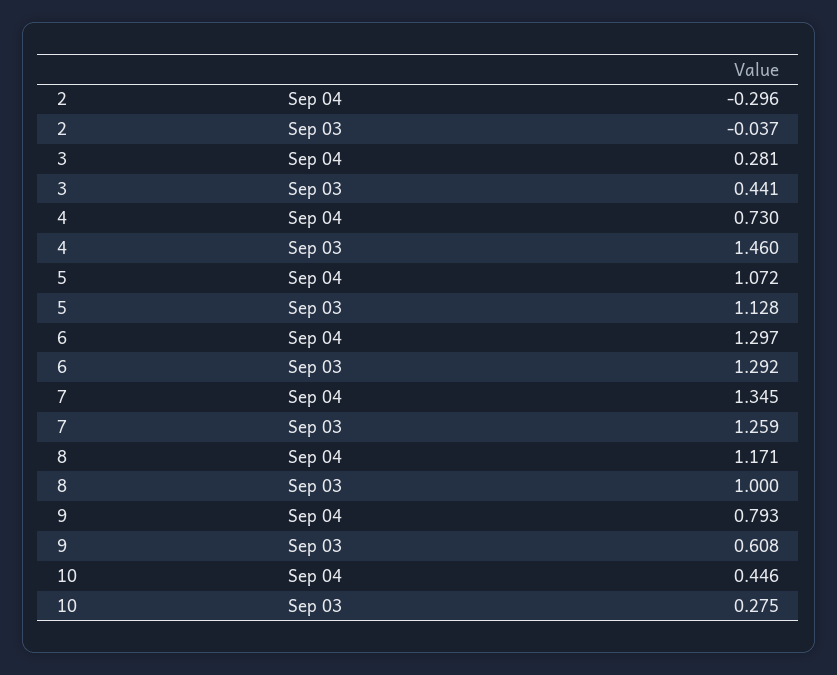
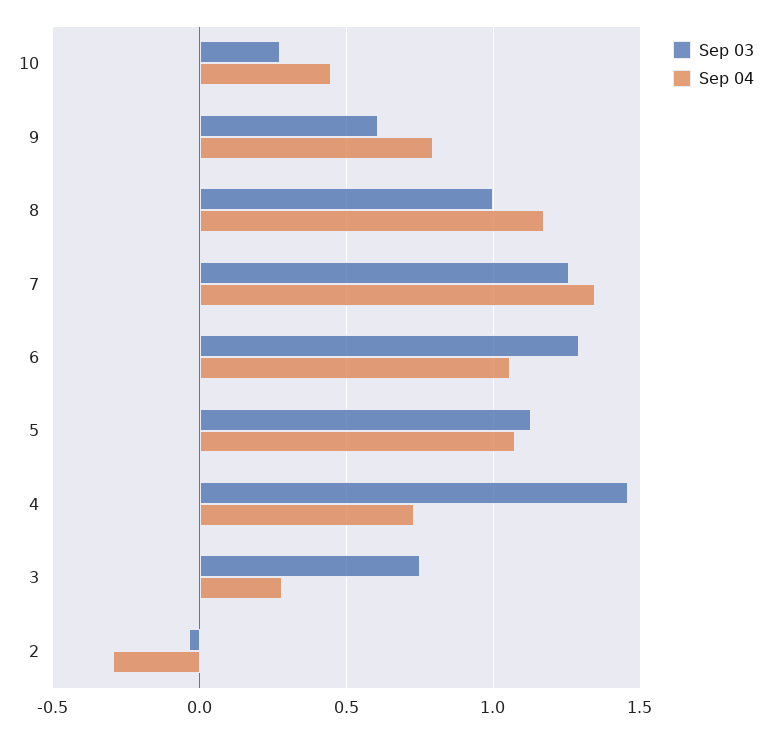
  {
    "Sep 04": {
      "2": -0.296,
      "3": 0.281,
      "4": 0.73,
      "5": 1.072,
-     "6": 1.297,
+     "6": 1.05,
      "7": 1.345,
      "8": 1.171,
      "9": 0.793,
      "10": 0.446
    },
    "Sep 03": {
      "2": -0.037,
-     "3": 0.441,
+     "3": 0.75,
      "4": 1.46,
      "5": 1.128,
      "6": 1.292,
      "7": 1.259,
      "8": 1,
      "9": 0.608,
      "10": 0.275
    }
  }

